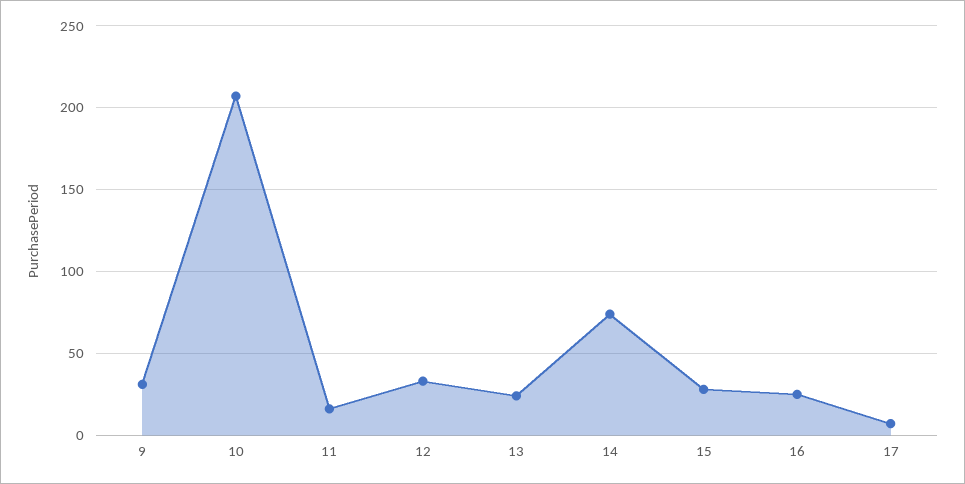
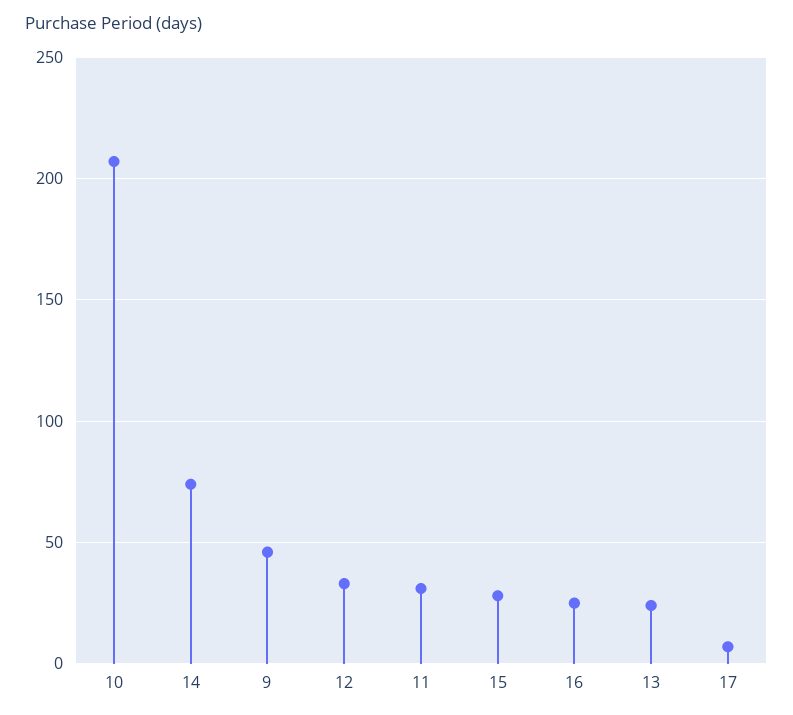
  {
-   "9": 30,
+   "9": 45,
    "10": 205,
-   "11": 15,
+   "11": 30,
    "12": 35,
    "13": 25,
    "14": 75,
    "15": 30,
    "16": 25,
    "17": 5
  }

